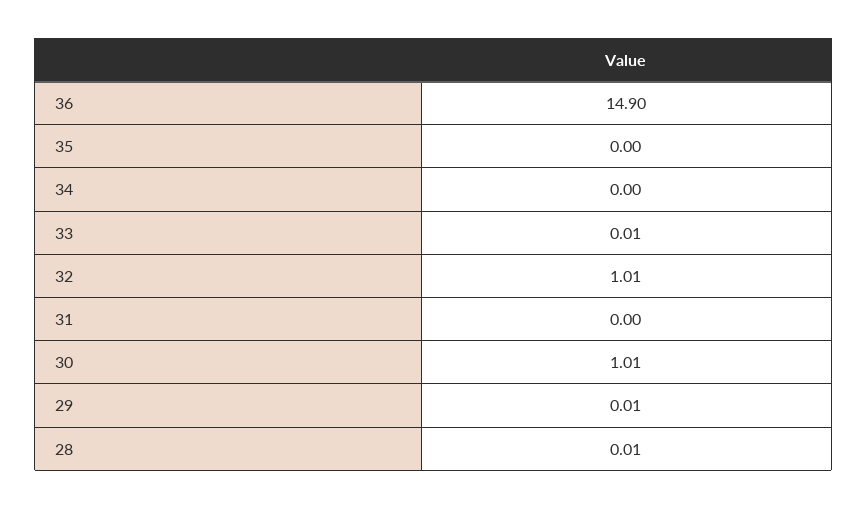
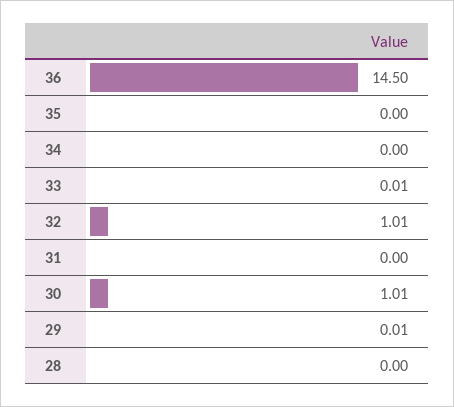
  {
-   "36": 14.9,
+   "36": 14.5,
    "35": 0,
    "34": 0,
    "33": 0.01,
    "32": 1.01,
    "31": 0,
    "30": 1.01,
    "29": 0.01,
-   "28": 0.01
+   "28": 0
  }

